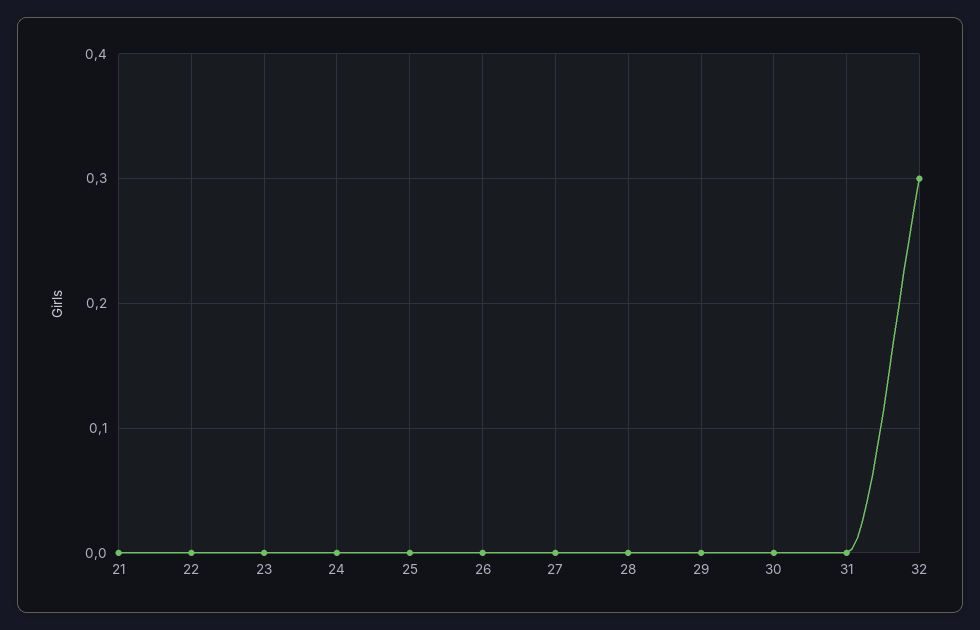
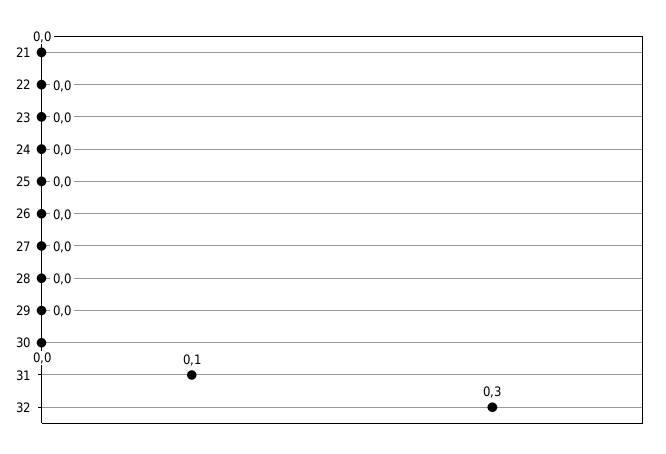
  {
    "21": 0,
    "22": 0,
    "23": 0,
    "24": 0,
    "25": 0,
    "26": 0,
    "27": 0,
    "28": 0,
    "29": 0,
    "30": 0,
-   "31": 0,
+   "31": 0.1,
    "32": 0.3
  }

